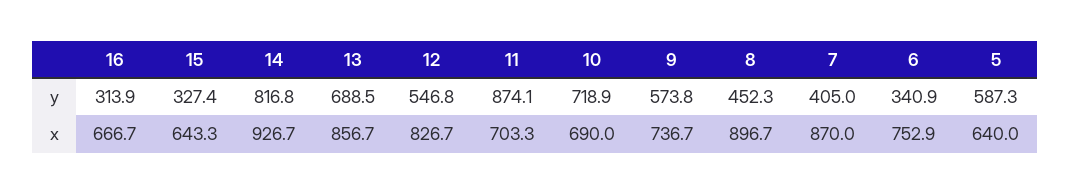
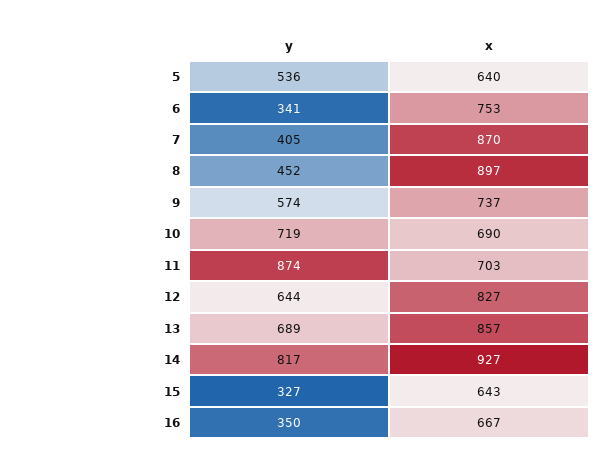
  {
    "16": {
-     "y": 313.9,
+     "y": 350,
      "x": 666.7
    },
    "15": {
      "y": 327.4,
      "x": 643.3
    },
    "14": {
      "y": 816.8,
      "x": 926.7
    },
    "13": {
      "y": 688.5,
      "x": 856.7
    },
    "12": {
-     "y": 546.8,
+     "y": 644,
      "x": 826.7
    },
    "11": {
      "y": 874.1,
      "x": 703.3
    },
    "10": {
      "y": 718.9,
      "x": 690
    },
    "9": {
      "y": 573.8,
      "x": 736.7
    },
    "8": {
      "y": 452.3,
      "x": 896.7
    },
    "7": {
      "y": 405,
      "x": 870
    },
    "6": {
      "y": 340.9,
      "x": 752.9
    },
    "5": {
-     "y": 587.3,
+     "y": 536,
      "x": 640
    }
  }

